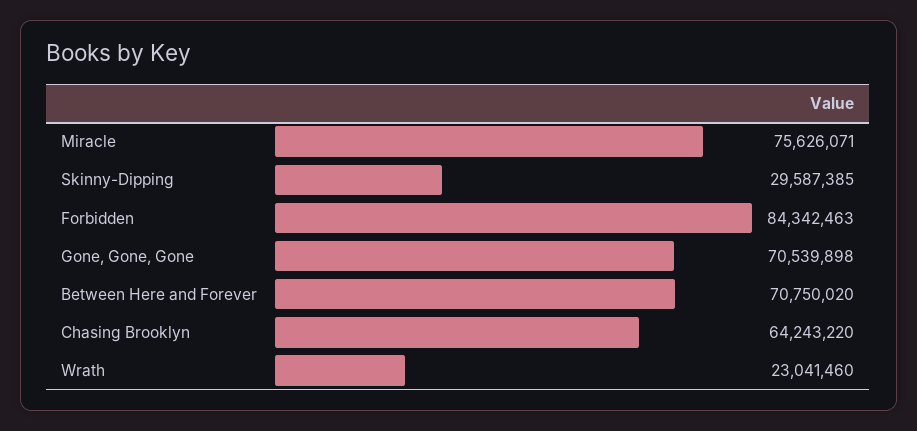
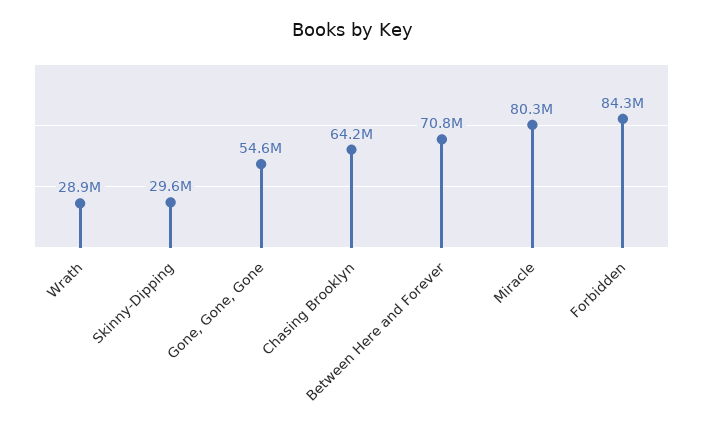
  {
-   "Miracle": 75626071,
+   "Miracle": 80300000,
    "Skinny-Dipping": 29587385,
    "Forbidden": 84342463,
-   "Gone, Gone, Gone": 70539898,
+   "Gone, Gone, Gone": 54600000,
    "Between Here and Forever": 70750020,
    "Chasing Brooklyn": 64243220,
-   "Wrath": 23041460
+   "Wrath": 28900000
  }

